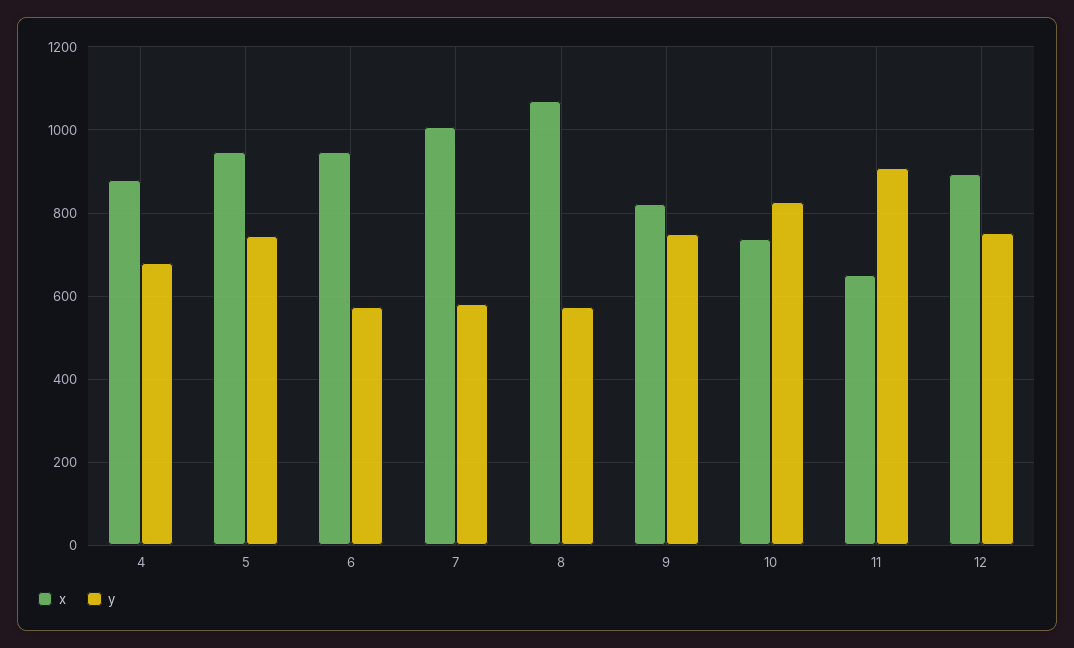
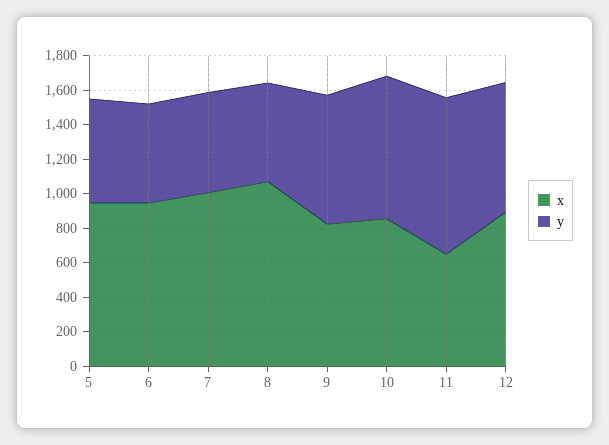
  {
    "x": {
-     "4": 880,
      "5": 940,
      "6": 940,
      "7": 1000,
      "8": 1080,
      "9": 820,
-     "10": 740,
+     "10": 850,
      "11": 660,
      "12": 900
    },
    "y": {
-     "4": 680,
-     "5": 740,
+     "5": 600,
      "6": 580,
      "7": 580,
      "8": 580,
      "9": 740,
      "10": 820,
      "11": 900,
      "12": 760
    }
  }

